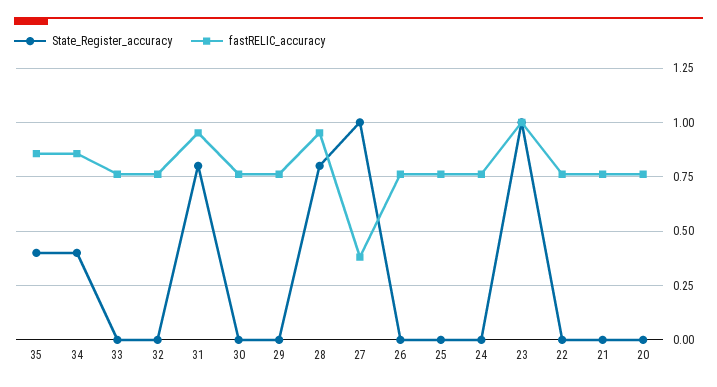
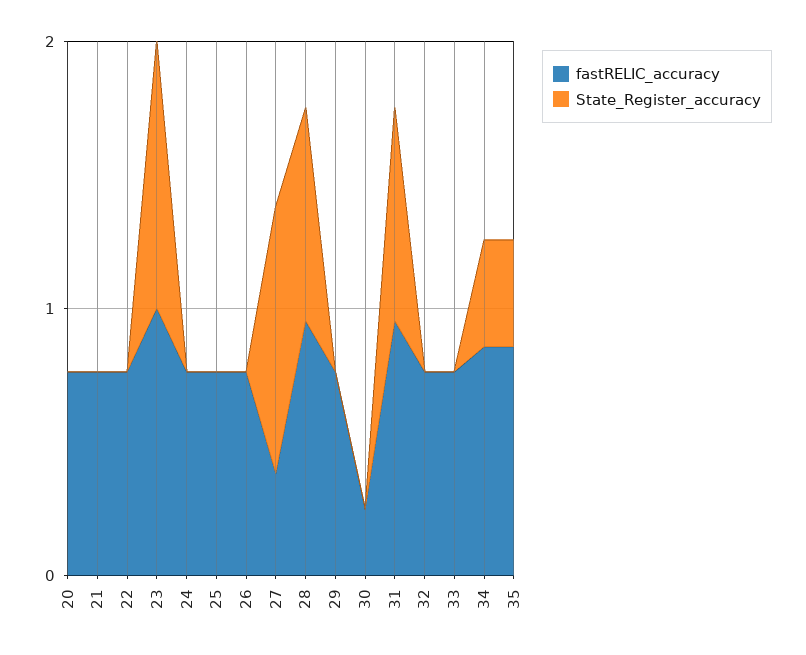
  {
    "State_Register_accuracy": {
      "35": 0.4,
      "34": 0.4,
      "33": 0,
      "32": 0,
      "31": 0.8,
      "30": 0,
      "29": 0,
      "28": 0.8,
      "27": 1,
      "26": 0,
      "25": 0,
      "24": 0,
      "23": 1,
      "22": 0,
      "21": 0,
      "20": 0
    },
    "fastRELIC_accuracy": {
      "35": 0.85,
      "34": 0.85,
      "33": 0.75,
      "32": 0.75,
      "31": 0.95,
-     "30": 0.75,
+     "30": 0.2,
      "29": 0.75,
      "28": 0.95,
      "27": 0.4,
      "26": 0.75,
      "25": 0.75,
      "24": 0.75,
      "23": 1,
      "22": 0.75,
      "21": 0.75,
      "20": 0.75
    }
  }

